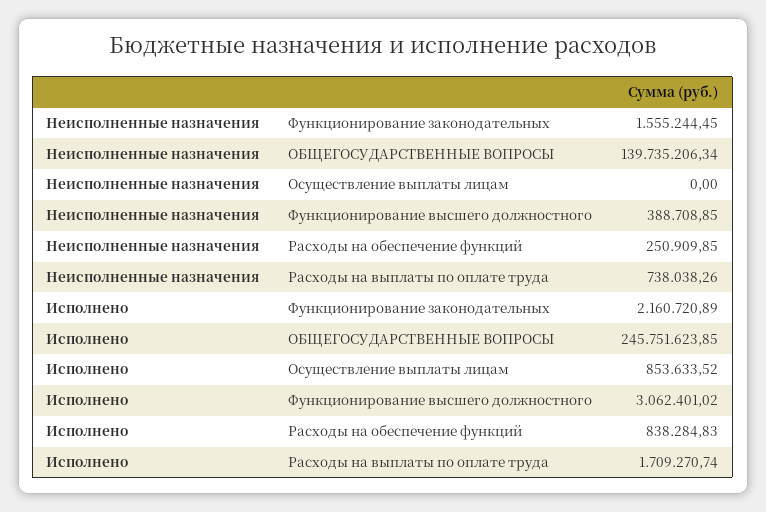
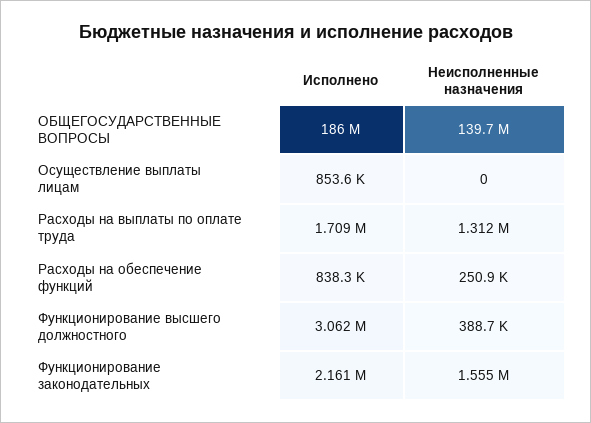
  {
    "Неисполненные назначения": {
      "Функционирование законодательных": 1555244.45,
      "ОБЩЕГОСУДАРСТВЕННЫЕ ВОПРОСЫ": 139735206.34,
      "Осуществление выплаты лицам": 0,
      "Функционирование высшего должностного": 388708.85,
      "Расходы на обеспечение функций": 250909.85,
-     "Расходы на выплаты по оплате труда": 738038.26
+     "Расходы на выплаты по оплате труда": 1312000
    },
    "Исполнено": {
      "Функционирование законодательных": 2160720.89,
-     "ОБЩЕГОСУДАРСТВЕННЫЕ ВОПРОСЫ": 245751623.85,
+     "ОБЩЕГОСУДАРСТВЕННЫЕ ВОПРОСЫ": 186000000,
      "Осуществление выплаты лицам": 853633.52,
      "Функционирование высшего должностного": 3062401.02,
      "Расходы на обеспечение функций": 838284.83,
      "Расходы на выплаты по оплате труда": 1709270.74
    }
  }

